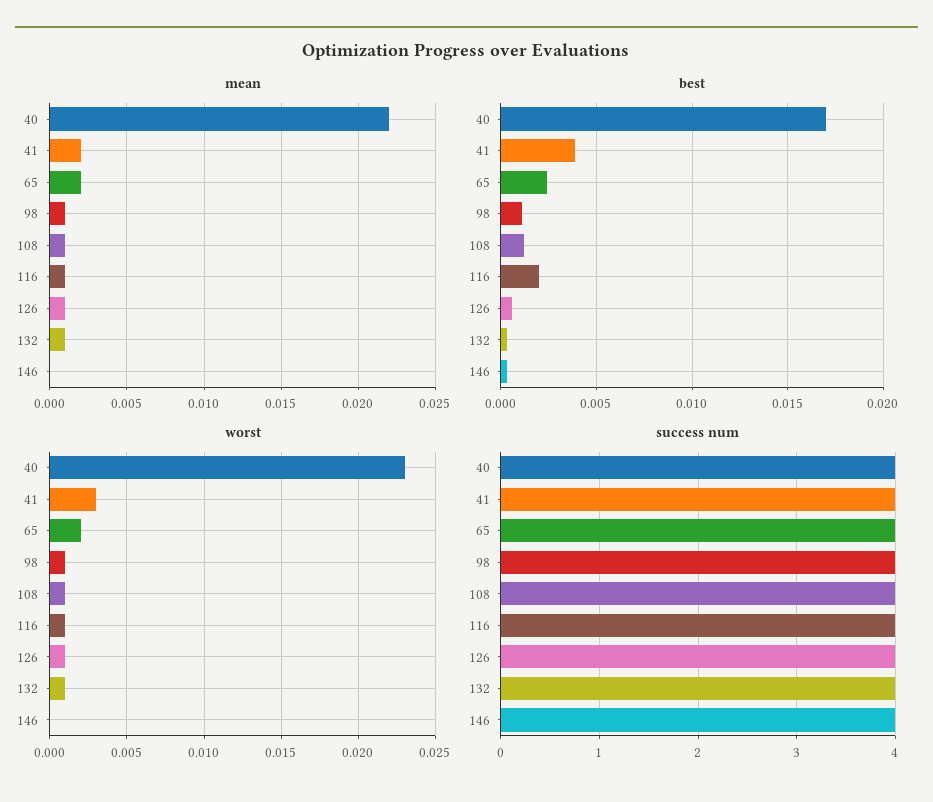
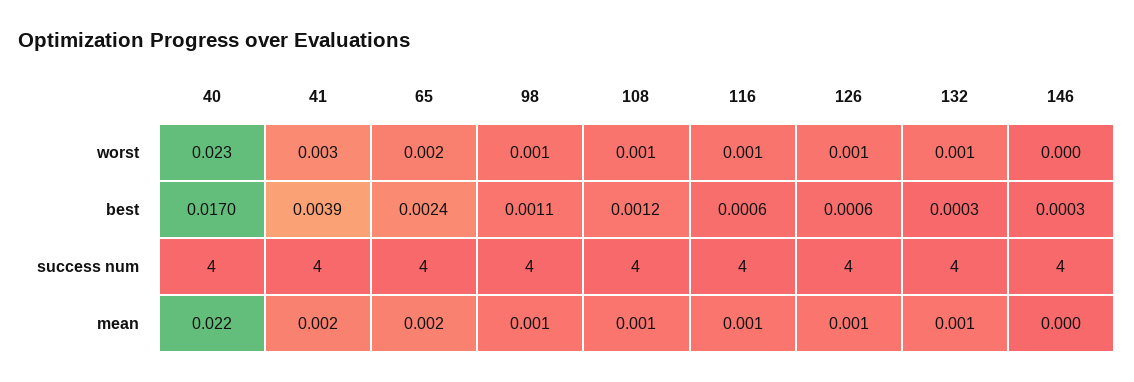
  {
    "mean": {
      "40": 0.022,
      "41": 0.002,
      "65": 0.002,
      "98": 0.001,
      "108": 0.001,
      "116": 0.001,
      "126": 0.001,
      "132": 0.001,
      "146": 0
    },
    "best": {
      "40": 0.017,
      "41": 0.0039,
      "65": 0.0024,
      "98": 0.0011,
      "108": 0.0012,
-     "116": 0.002,
+     "116": 0.0006,
      "126": 0.0006,
      "132": 0.0003,
      "146": 0.0003
    },
    "worst": {
      "40": 0.023,
      "41": 0.003,
      "65": 0.002,
      "98": 0.001,
      "108": 0.001,
      "116": 0.001,
      "126": 0.001,
      "132": 0.001,
      "146": 0
    },
    "success num": {
      "40": 4,
      "41": 4,
      "65": 4,
      "98": 4,
      "108": 4,
      "116": 4,
      "126": 4,
      "132": 4,
      "146": 4
    }
  }

